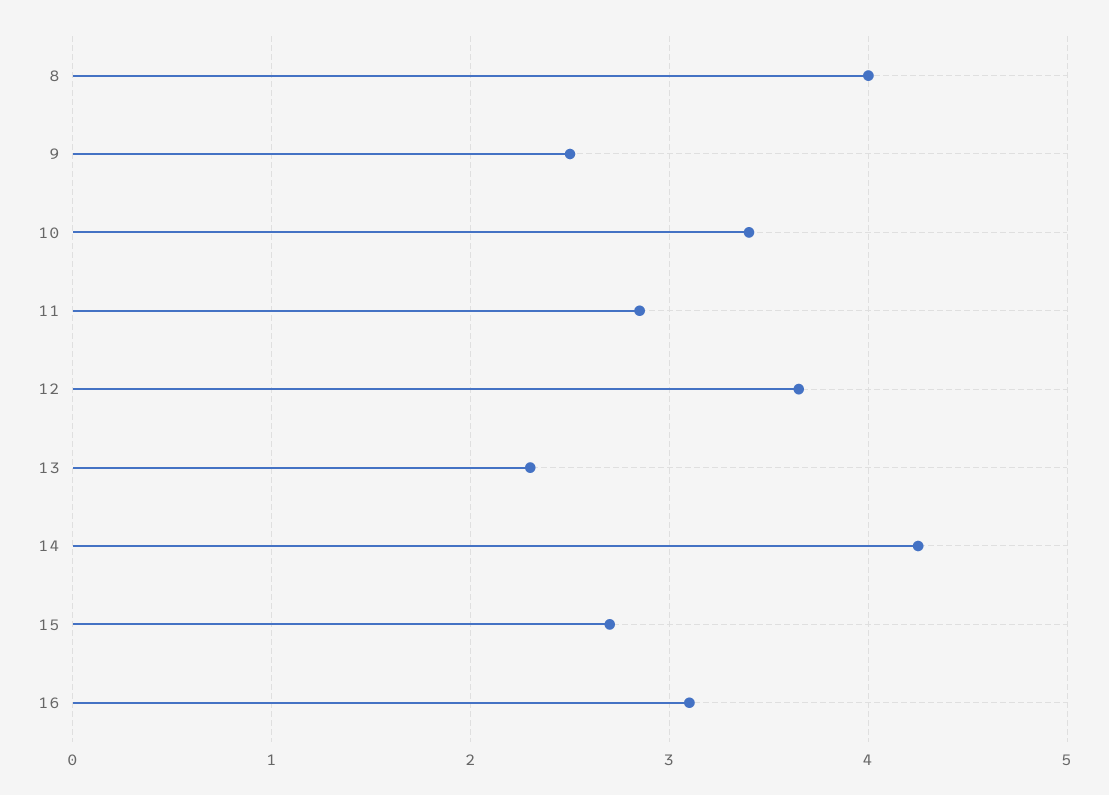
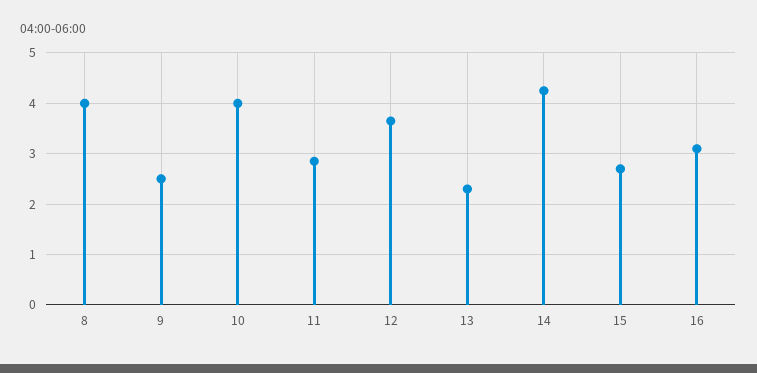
  {
    "8": 4,
    "9": 2.5,
-   "10": 3.4,
+   "10": 4,
    "11": 2.9,
    "12": 3.7,
    "13": 2.3,
    "14": 4.3,
    "15": 2.7,
    "16": 3.1
  }

